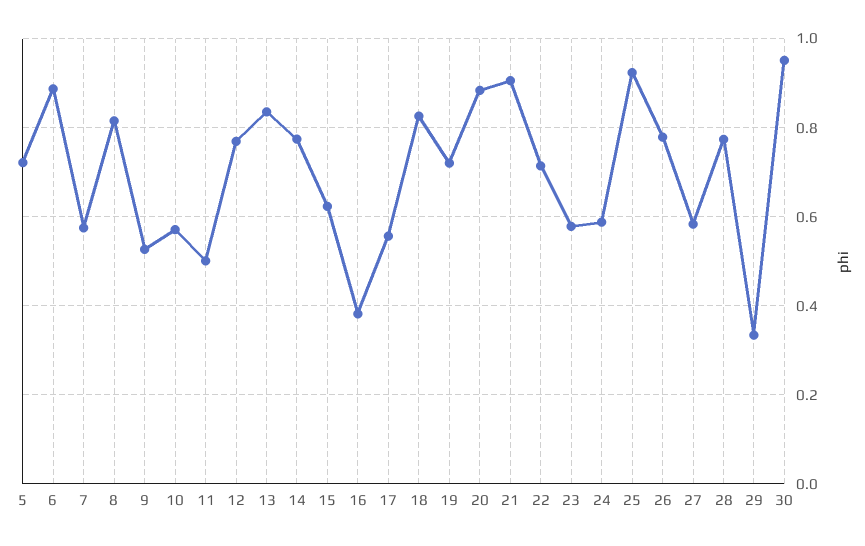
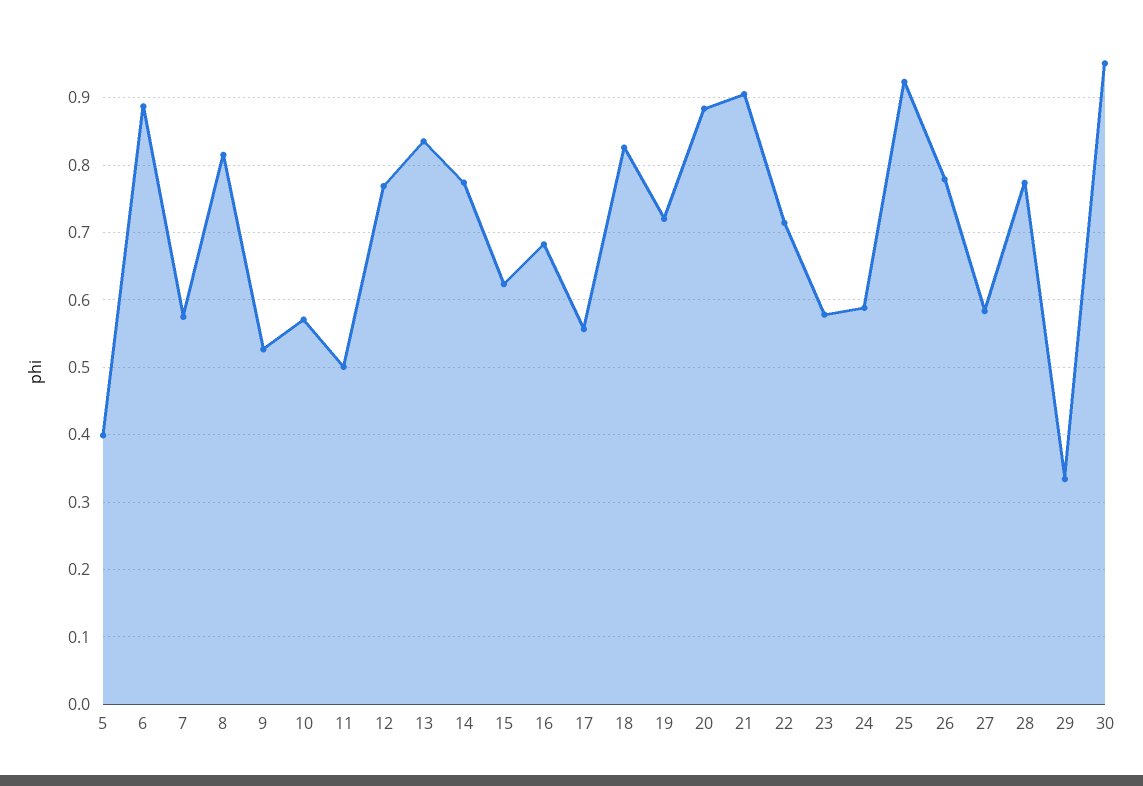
  {
-   "5": 0.72,
+   "5": 0.4,
    "6": 0.89,
    "7": 0.58,
    "8": 0.82,
    "9": 0.53,
    "10": 0.57,
    "11": 0.5,
    "12": 0.77,
    "13": 0.84,
    "14": 0.77,
    "15": 0.62,
-   "16": 0.38,
+   "16": 0.68,
    "17": 0.56,
    "18": 0.83,
    "19": 0.72,
    "20": 0.88,
    "21": 0.91,
    "22": 0.71,
    "23": 0.58,
    "24": 0.59,
    "25": 0.92,
    "26": 0.78,
    "27": 0.58,
    "28": 0.77,
    "29": 0.33,
    "30": 0.95
  }

